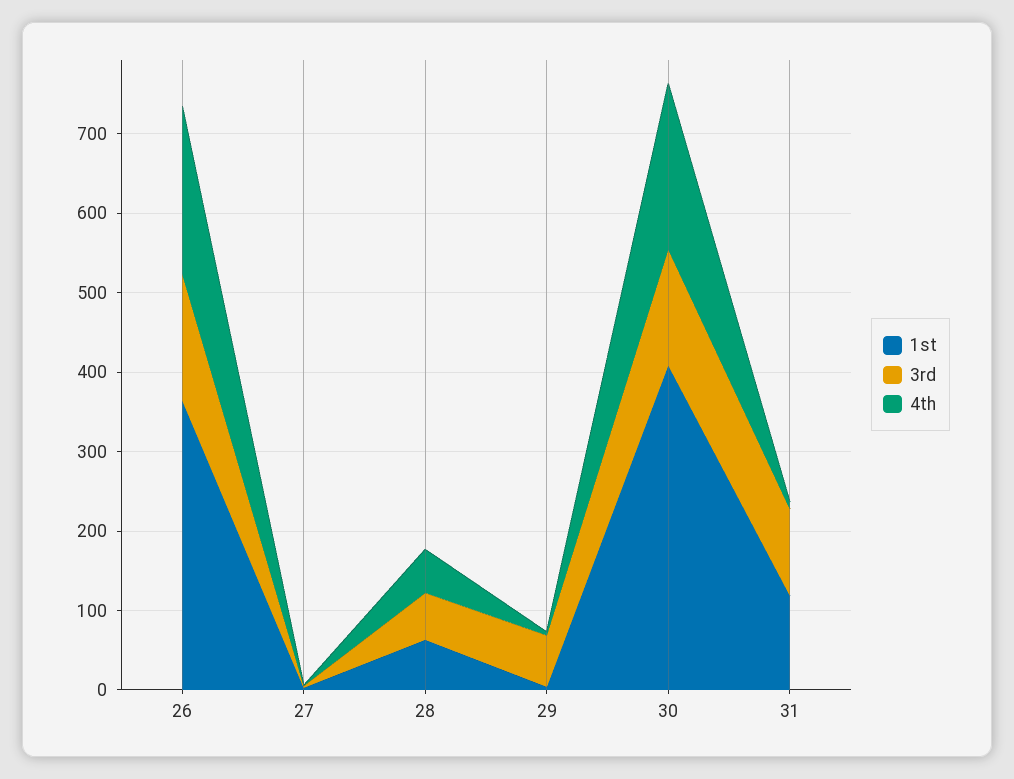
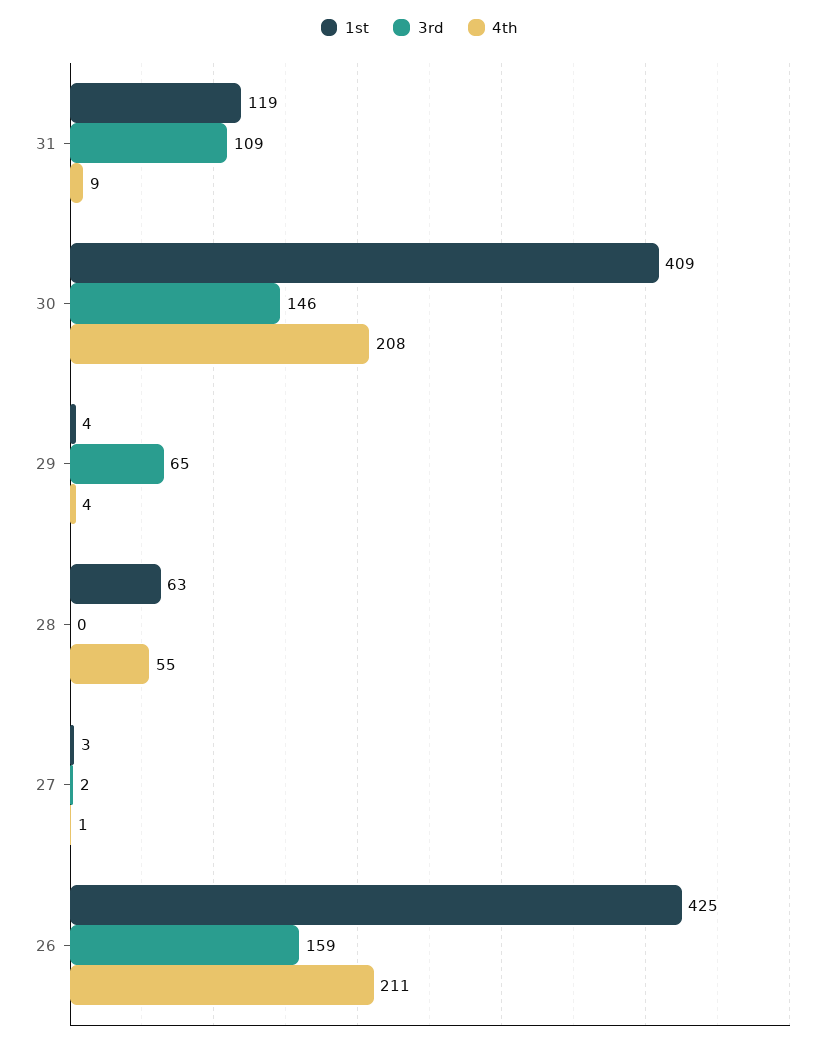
  {
    "1st": {
-     "26": 360,
+     "26": 425,
      "27": 3,
      "28": 63,
      "29": 4,
      "30": 409,
      "31": 119
    },
    "3rd": {
      "26": 159,
      "27": 2,
-     "28": 60,
+     "28": 0,
      "29": 65,
      "30": 146,
      "31": 109
    },
    "4th": {
      "26": 211,
      "27": 1,
      "28": 55,
      "29": 4,
      "30": 208,
      "31": 9
    }
  }

